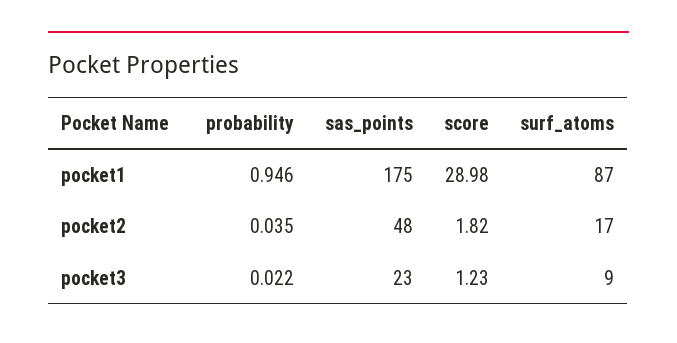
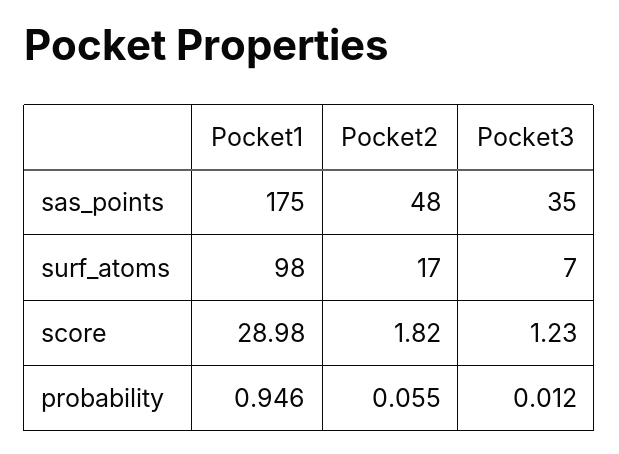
  {
    "probability": {
      "pocket1": 0.946,
-     "pocket2": 0.035,
+     "pocket2": 0.055,
-     "pocket3": 0.022
+     "pocket3": 0.012
    },
    "sas_points": {
      "pocket1": 175,
      "pocket2": 48,
-     "pocket3": 23
+     "pocket3": 35
    },
    "score": {
      "pocket1": 28.98,
      "pocket2": 1.82,
      "pocket3": 1.23
    },
    "surf_atoms": {
-     "pocket1": 87,
+     "pocket1": 98,
      "pocket2": 17,
-     "pocket3": 9
+     "pocket3": 7
    }
  }

